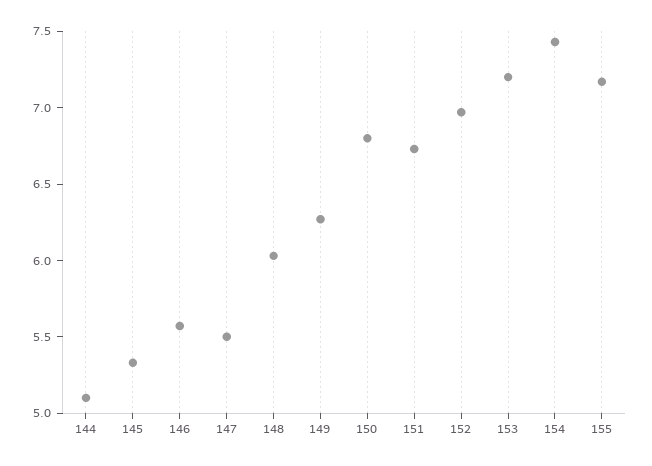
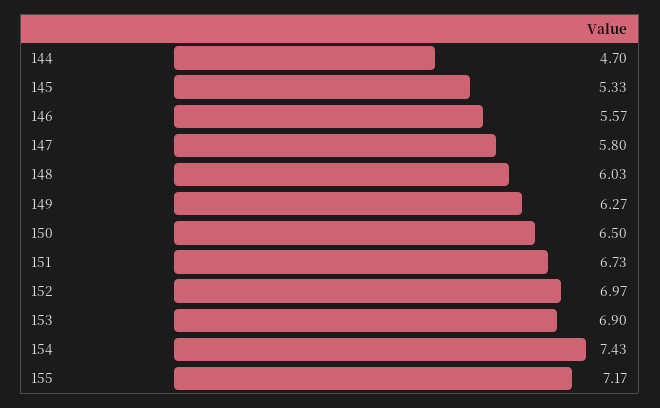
  {
-   "144": 5.1,
+   "144": 4.7,
    "145": 5.33,
    "146": 5.57,
-   "147": 5.5,
+   "147": 5.8,
    "148": 6.03,
    "149": 6.27,
-   "150": 6.8,
+   "150": 6.5,
    "151": 6.73,
    "152": 6.97,
-   "153": 7.2,
+   "153": 6.9,
    "154": 7.43,
    "155": 7.17
  }

